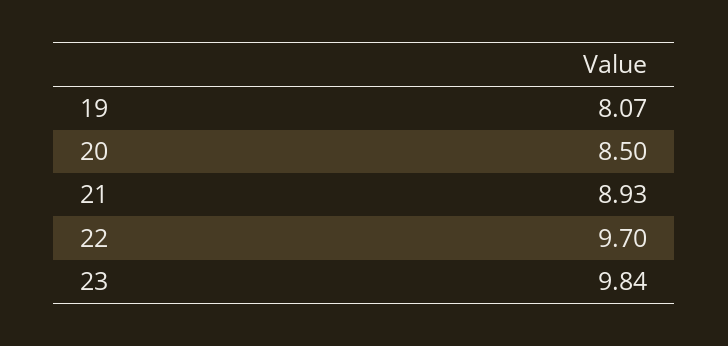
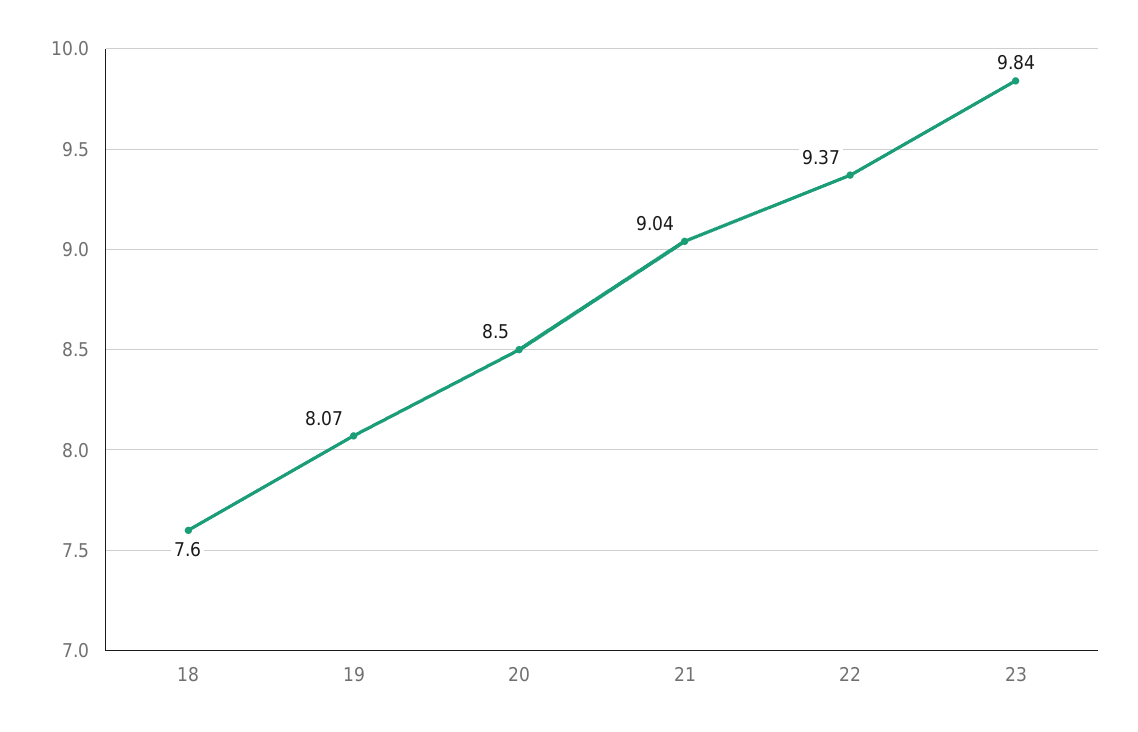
  {
    "19": 8.07,
    "20": 8.5,
-   "21": 8.93,
+   "21": 9.04,
-   "22": 9.7,
+   "22": 9.37,
-   "23": 9.84
+   "23": 9.84,
+   "18": 7.6
  }

